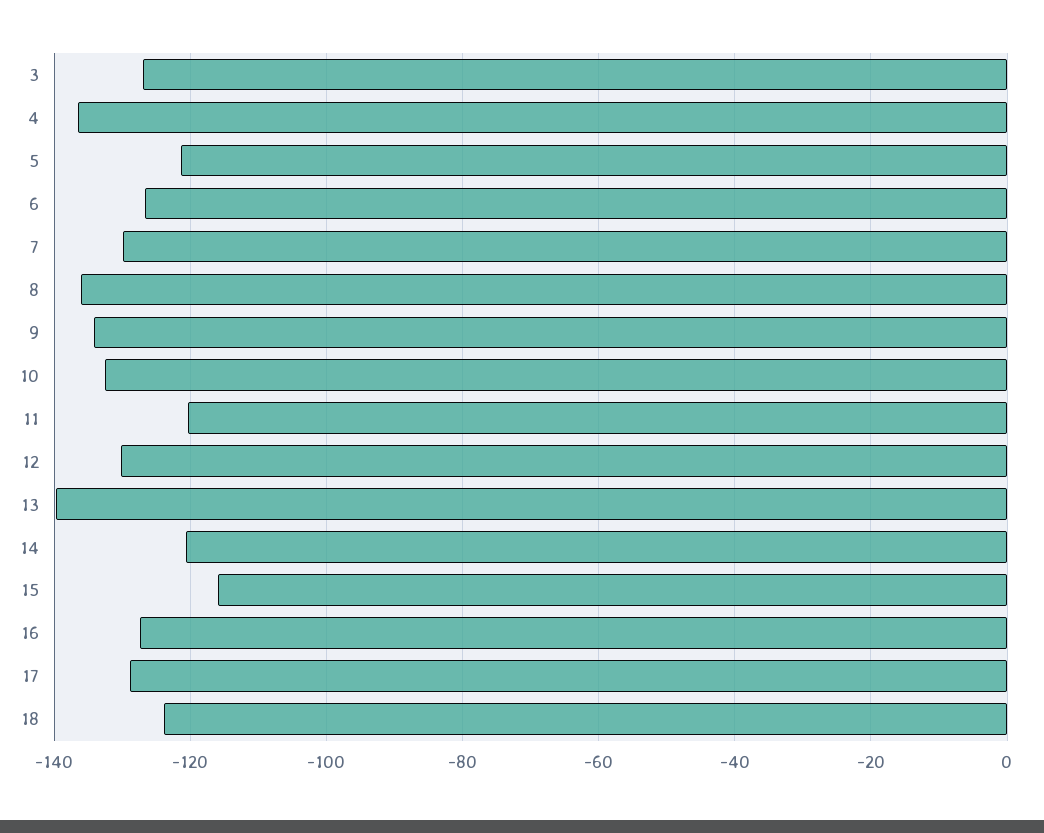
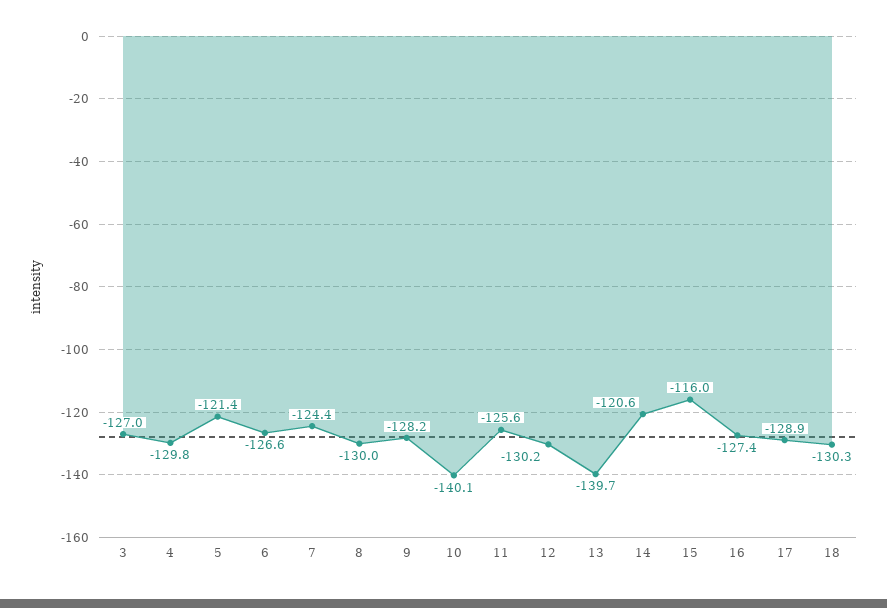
  {
    "3": -127,
-   "4": -136,
+   "4": -129.8,
    "5": -121.4,
    "6": -126.6,
-   "7": -130,
+   "7": -124.4,
-   "8": -136,
+   "8": -130,
-   "9": -134,
+   "9": -128.2,
-   "10": -132,
+   "10": -140.1,
-   "11": -120,
+   "11": -125.6,
    "12": -130.2,
    "13": -139.7,
    "14": -120.6,
    "15": -116,
    "16": -127.4,
    "17": -128.9,
-   "18": -124
+   "18": -130.3
  }

